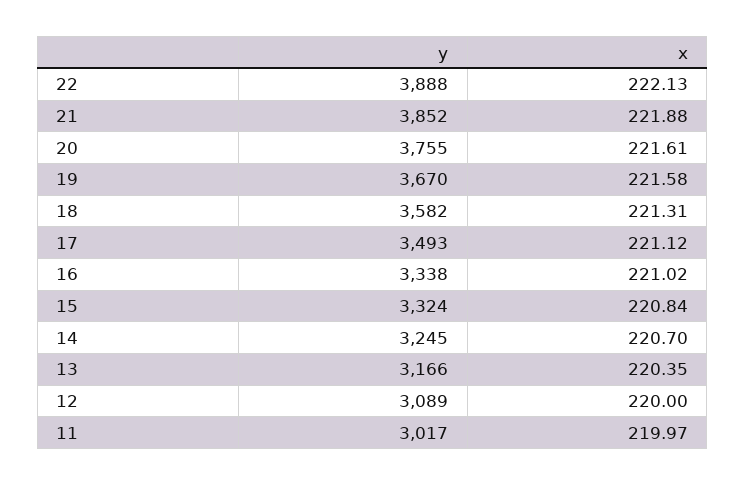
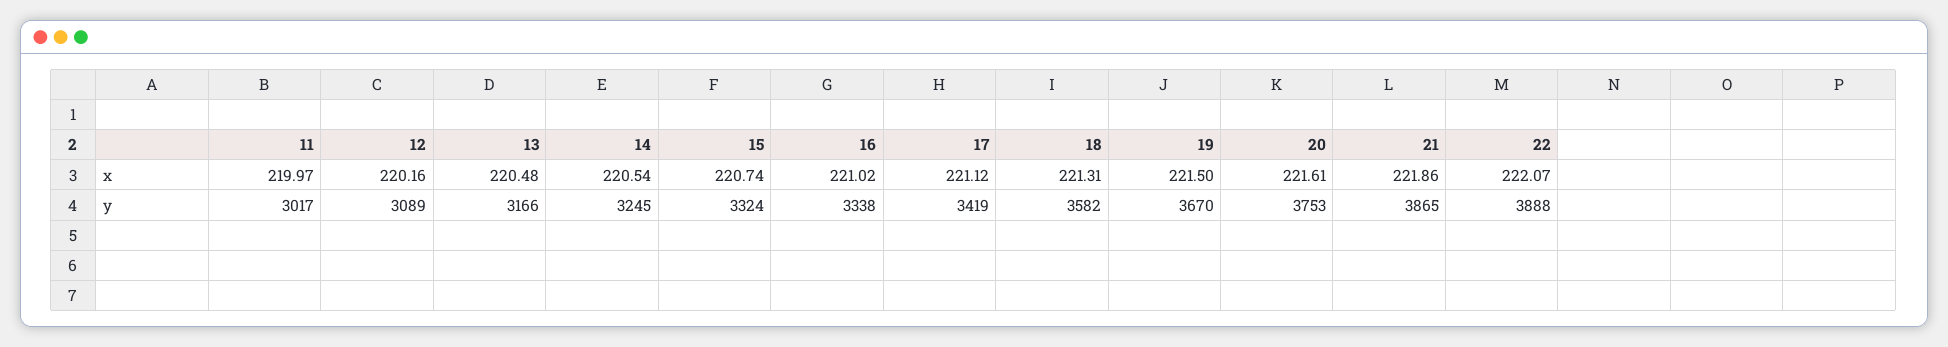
  {
    "y": {
      "22": 3888,
-     "21": 3852,
+     "21": 3865,
-     "20": 3755,
+     "20": 3753,
      "19": 3670,
      "18": 3582,
-     "17": 3493,
+     "17": 3419,
      "16": 3338,
      "15": 3324,
      "14": 3245,
      "13": 3166,
      "12": 3089,
      "11": 3017
    },
    "x": {
-     "22": 222.13,
+     "22": 222.07,
-     "21": 221.88,
+     "21": 221.86,
      "20": 221.61,
-     "19": 221.58,
+     "19": 221.5,
      "18": 221.31,
      "17": 221.12,
      "16": 221.02,
-     "15": 220.84,
+     "15": 220.74,
-     "14": 220.7,
+     "14": 220.54,
-     "13": 220.35,
+     "13": 220.48,
-     "12": 220,
+     "12": 220.16,
      "11": 219.97
    }
  }

